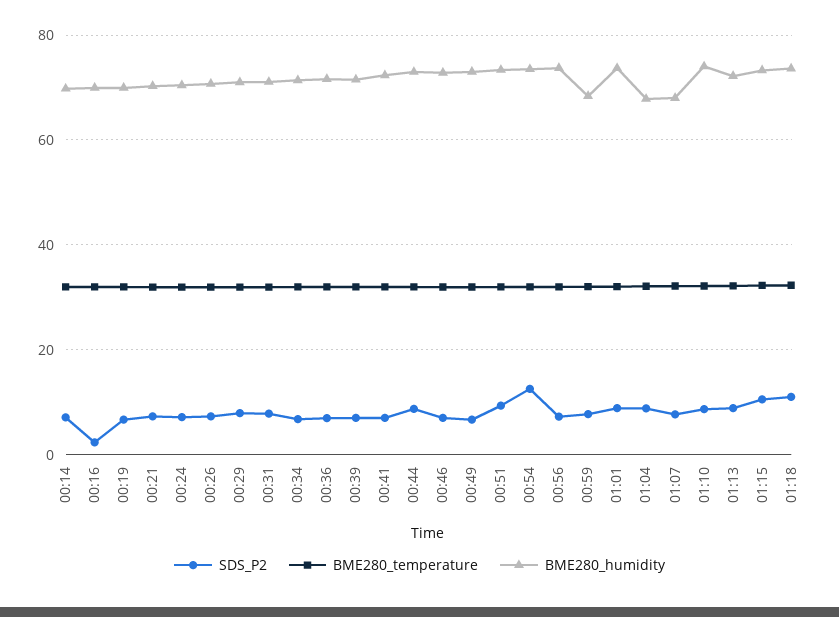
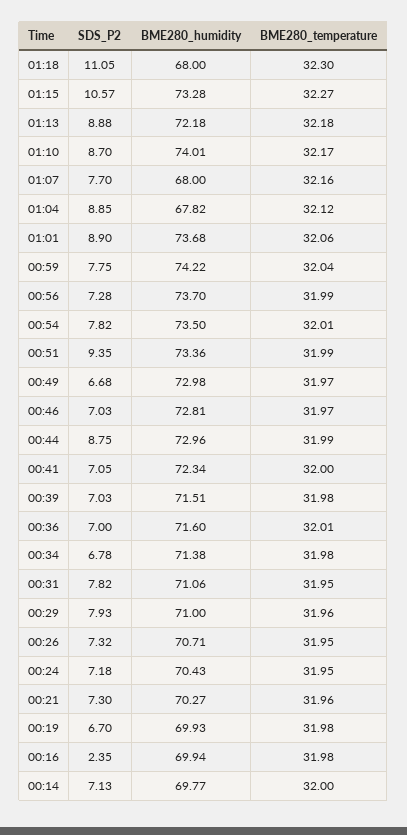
  {
    "SDS_P2": {
      "00:14": 7.13,
      "00:16": 2.35,
      "00:19": 6.7,
      "00:21": 7.3,
      "00:24": 7.18,
      "00:26": 7.32,
      "00:29": 7.93,
      "00:31": 7.82,
      "00:34": 6.78,
      "00:36": 7,
      "00:39": 7.03,
      "00:41": 7.05,
      "00:44": 8.75,
      "00:46": 7.03,
      "00:49": 6.68,
      "00:51": 9.35,
-     "00:54": 12,
+     "00:54": 7.82,
      "00:56": 7.28,
      "00:59": 7.75,
      "01:01": 8.9,
      "01:04": 8.85,
      "01:07": 7.7,
      "01:10": 8.7,
      "01:13": 8.88,
      "01:15": 10.57,
      "01:18": 11.05
    },
    "BME280_temperature": {
      "00:14": 32,
      "00:16": 31.98,
      "00:19": 31.98,
      "00:21": 31.96,
      "00:24": 31.95,
      "00:26": 31.95,
      "00:29": 31.96,
      "00:31": 31.95,
      "00:34": 31.98,
      "00:36": 32.01,
      "00:39": 31.98,
      "00:41": 32,
      "00:44": 31.99,
      "00:46": 31.97,
      "00:49": 31.97,
      "00:51": 31.99,
      "00:54": 32.01,
      "00:56": 31.99,
      "00:59": 32.04,
      "01:01": 32.06,
      "01:04": 32.12,
      "01:07": 32.16,
      "01:10": 32.17,
      "01:13": 32.18,
      "01:15": 32.27,
      "01:18": 32.3
    },
    "BME280_humidity": {
      "00:14": 69.77,
      "00:16": 69.94,
      "00:19": 69.93,
      "00:21": 70.27,
      "00:24": 70.43,
      "00:26": 70.71,
      "00:29": 71,
      "00:31": 71.06,
      "00:34": 71.38,
      "00:36": 71.6,
      "00:39": 71.51,
      "00:41": 72.34,
      "00:44": 72.96,
      "00:46": 72.81,
      "00:49": 72.98,
      "00:51": 73.36,
      "00:54": 73.5,
      "00:56": 73.7,
-     "00:59": 68,
+     "00:59": 74.22,
      "01:01": 73.68,
      "01:04": 67.82,
      "01:07": 68,
      "01:10": 74.01,
      "01:13": 72.18,
      "01:15": 73.28,
-     "01:18": 74
+     "01:18": 68
    }
  }

